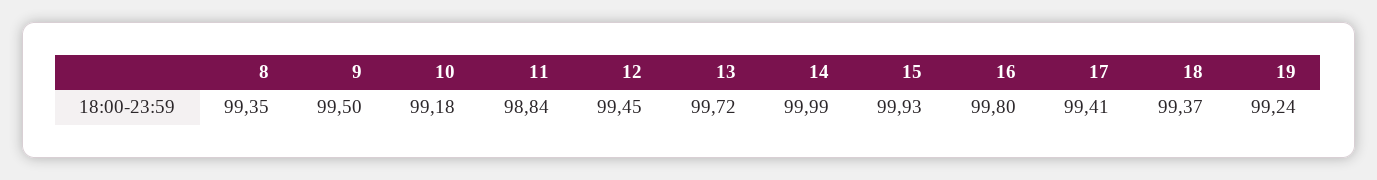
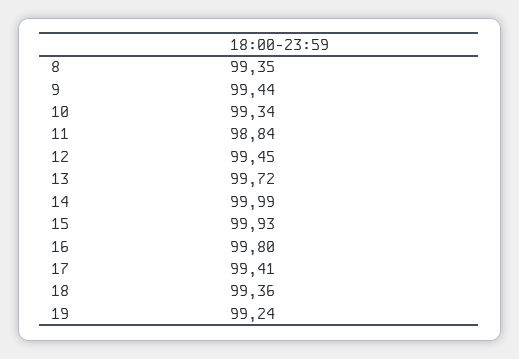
  {
    "8": 99.35,
-   "9": 99.5,
+   "9": 99.44,
-   "10": 99.18,
+   "10": 99.34,
    "11": 98.84,
    "12": 99.45,
    "13": 99.72,
    "14": 99.99,
    "15": 99.93,
    "16": 99.8,
    "17": 99.41,
-   "18": 99.37,
+   "18": 99.36,
    "19": 99.24
  }

